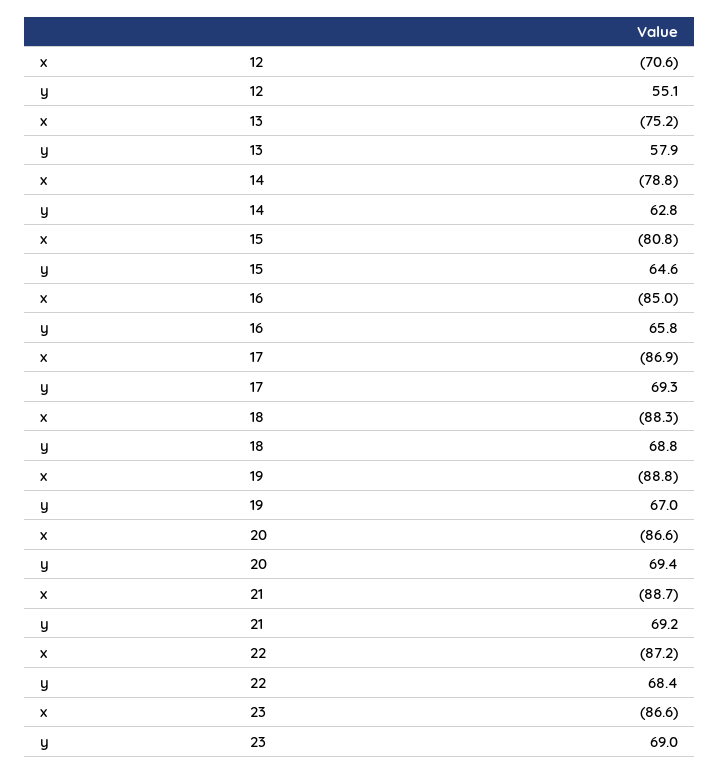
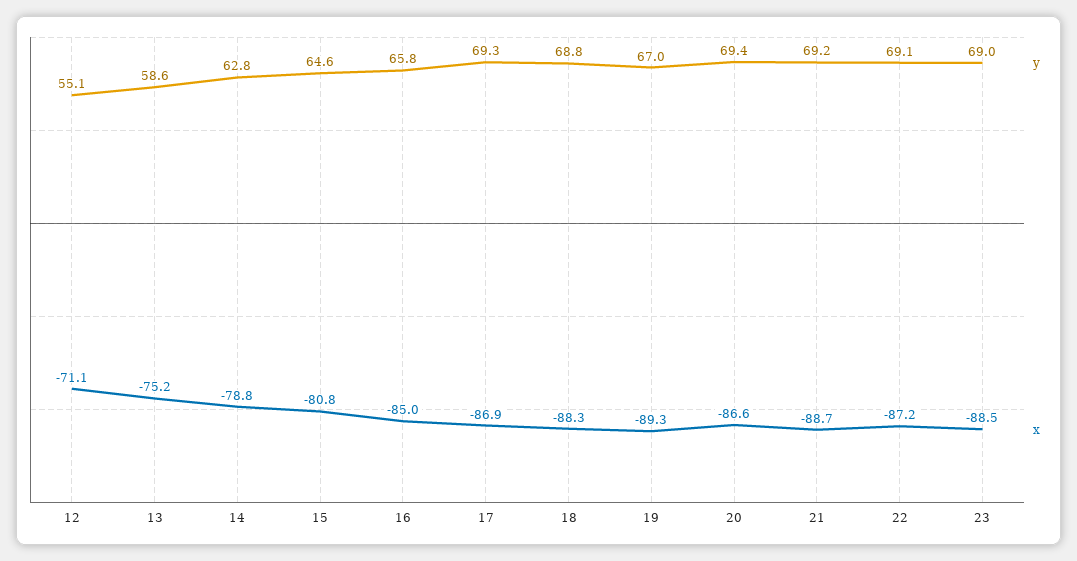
  {
    "x": {
-     "12": -70.6,
+     "12": -71.1,
      "13": -75.2,
      "14": -78.8,
      "15": -80.8,
      "16": -85,
      "17": -86.9,
      "18": -88.3,
-     "19": -88.8,
+     "19": -89.3,
      "20": -86.6,
      "21": -88.7,
      "22": -87.2,
-     "23": -86.6
+     "23": -88.5
    },
    "y": {
      "12": 55.1,
-     "13": 57.9,
+     "13": 58.6,
      "14": 62.8,
      "15": 64.6,
      "16": 65.8,
      "17": 69.3,
      "18": 68.8,
      "19": 67,
      "20": 69.4,
      "21": 69.2,
-     "22": 68.4,
+     "22": 69.1,
      "23": 69
    }
  }

